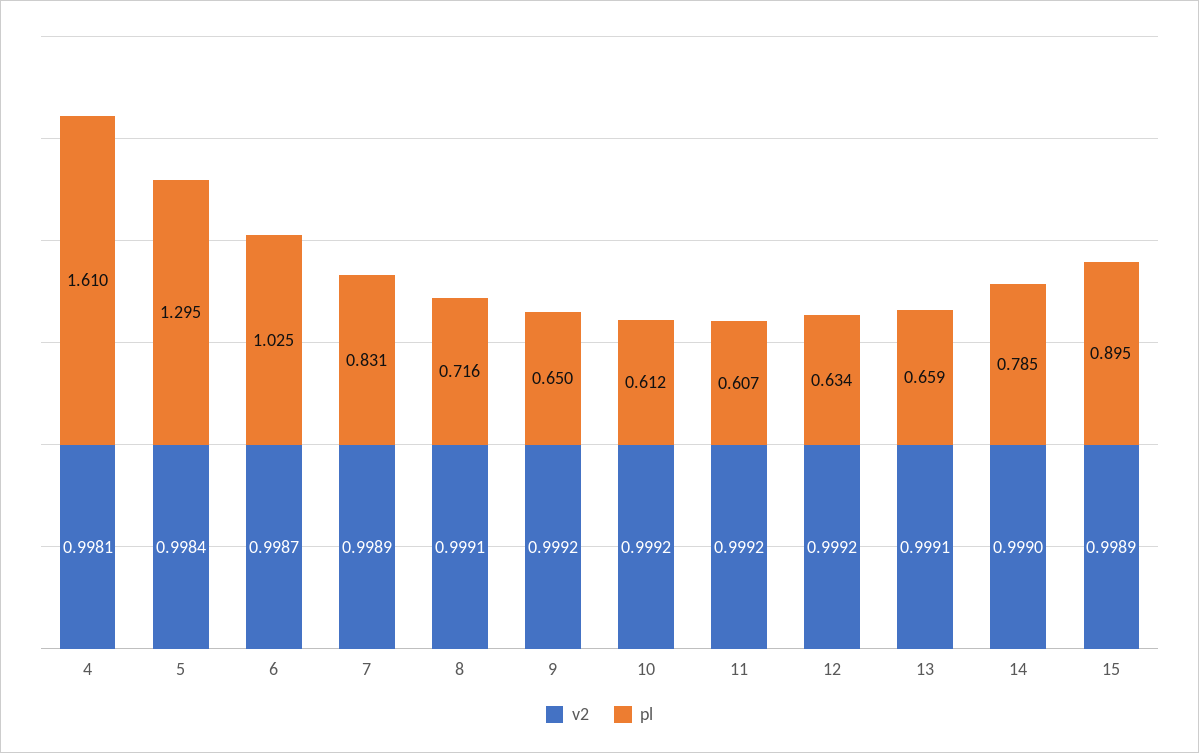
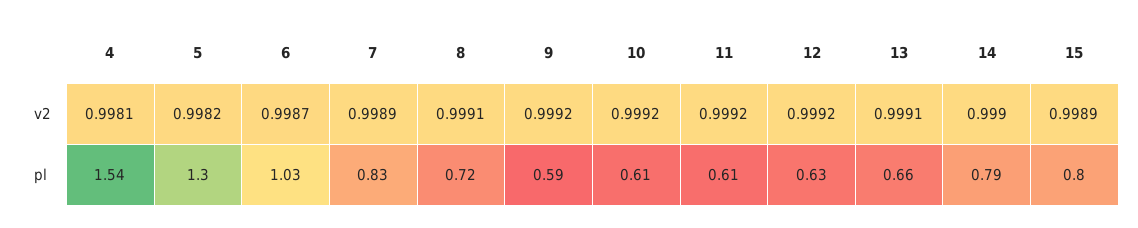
  {
    "v2": {
      "4": 0.9981,
-     "5": 0.9984,
+     "5": 0.9982,
      "6": 0.9987,
      "7": 0.9989,
      "8": 0.9991,
      "9": 0.9992,
      "10": 0.9992,
      "11": 0.9992,
      "12": 0.9992,
      "13": 0.9991,
      "14": 0.999,
      "15": 0.9989
    },
    "pl": {
-     "4": 1.61,
+     "4": 1.54,
      "5": 1.295,
      "6": 1.025,
      "7": 0.831,
      "8": 0.716,
-     "9": 0.65,
+     "9": 0.59,
      "10": 0.612,
      "11": 0.607,
      "12": 0.634,
      "13": 0.659,
      "14": 0.785,
-     "15": 0.895
+     "15": 0.8
    }
  }

